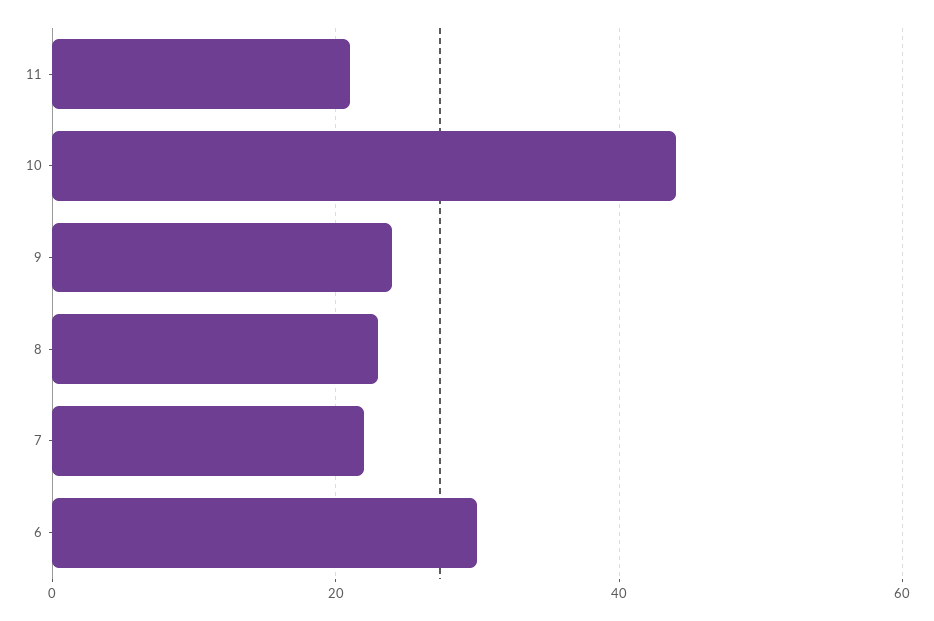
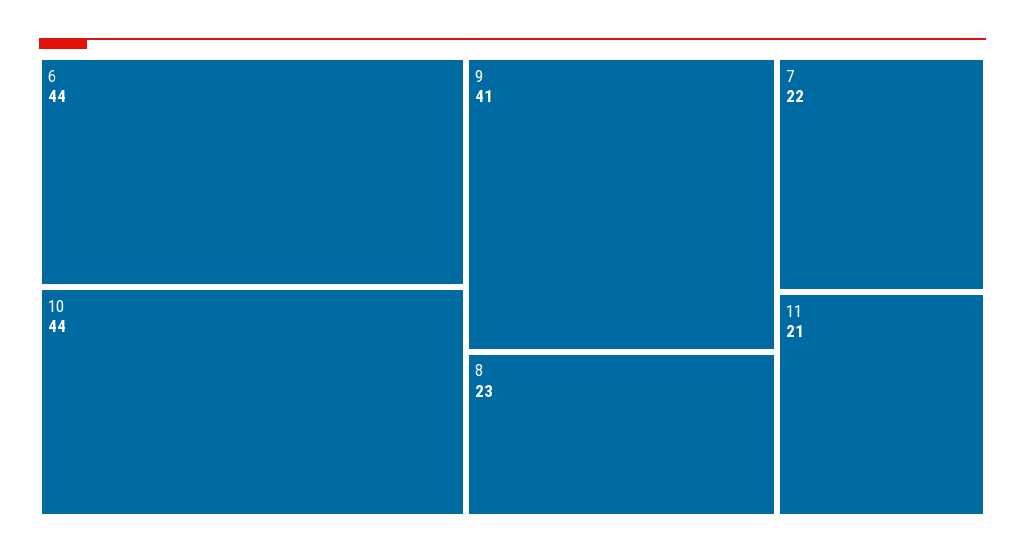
  {
    "11": 21,
    "10": 44,
-   "9": 25,
+   "9": 41,
    "8": 23,
    "7": 22,
-   "6": 30
+   "6": 44
  }

